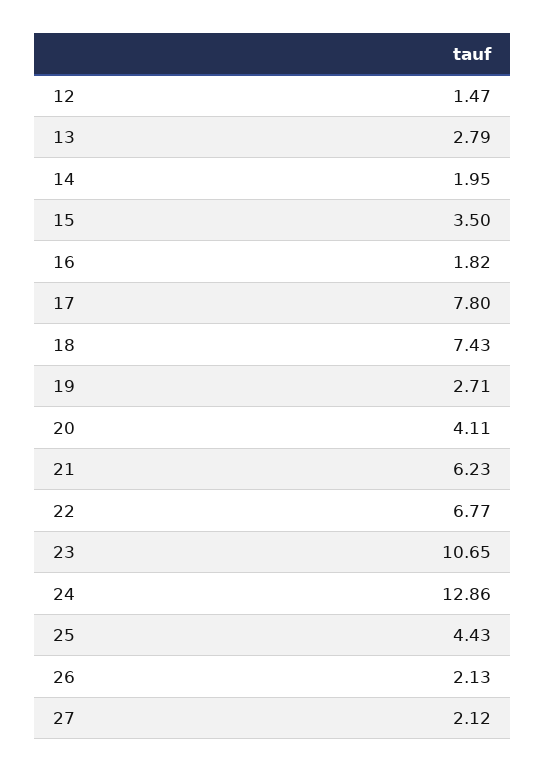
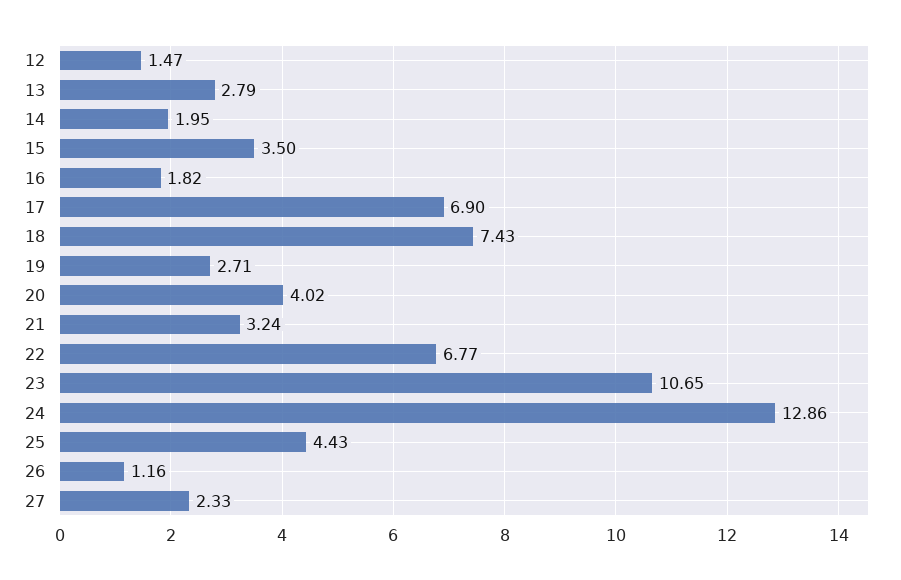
  {
    "12": 1.47,
    "13": 2.79,
    "14": 1.95,
    "15": 3.5,
    "16": 1.82,
-   "17": 7.8,
+   "17": 6.9,
    "18": 7.43,
    "19": 2.71,
-   "20": 4.11,
+   "20": 4.02,
-   "21": 6.23,
+   "21": 3.24,
    "22": 6.77,
    "23": 10.65,
    "24": 12.86,
    "25": 4.43,
-   "26": 2.13,
+   "26": 1.16,
-   "27": 2.12
+   "27": 2.33
  }

